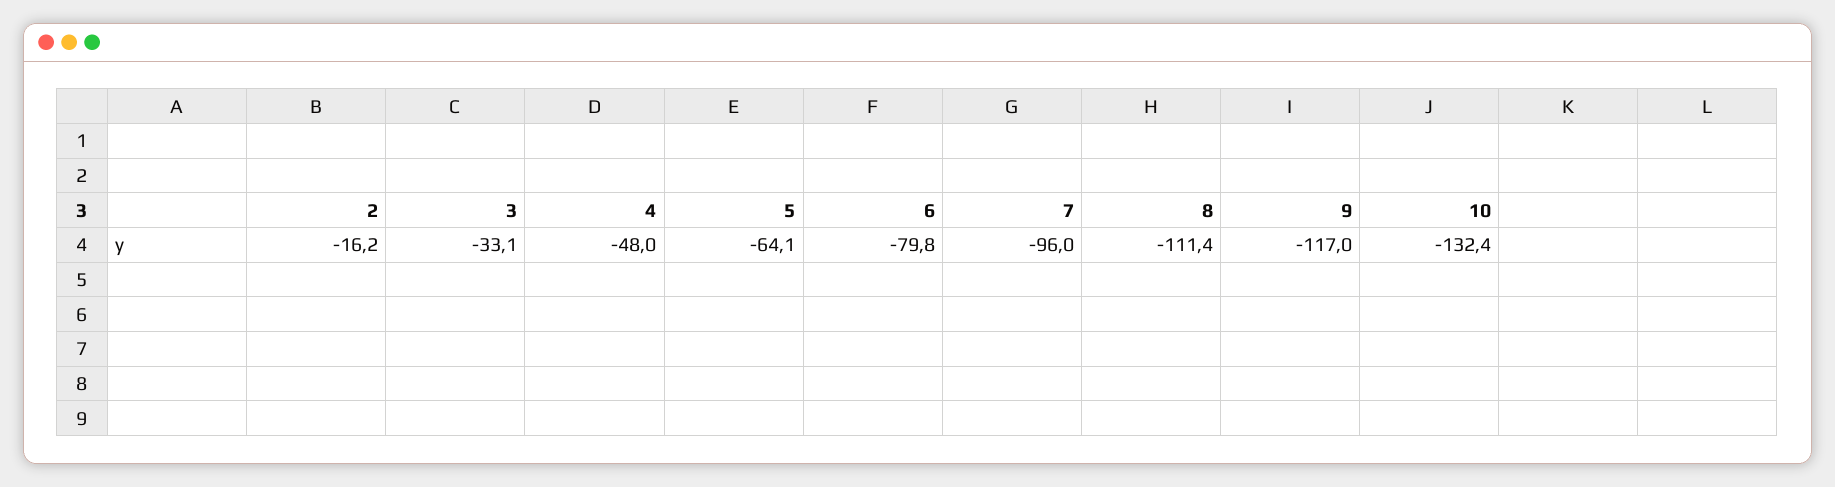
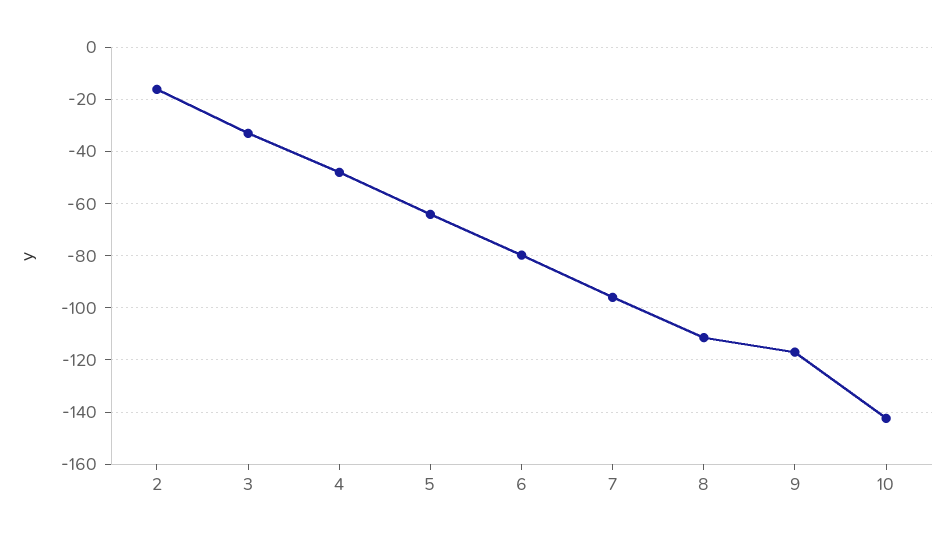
  {
    "2": -16.2,
    "3": -33.1,
    "4": -48,
    "5": -64.1,
    "6": -79.8,
    "7": -96,
    "8": -111.4,
    "9": -117,
-   "10": -132.4
+   "10": -142.5
  }

